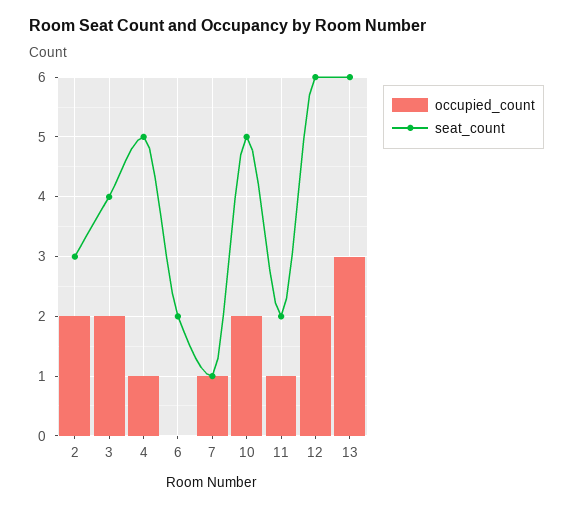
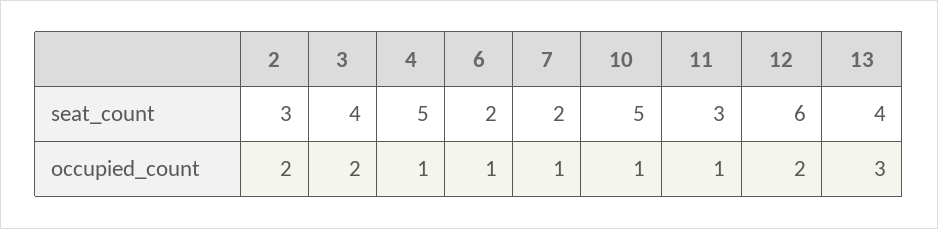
  {
    "occupied_count": {
      "2": 2,
      "3": 2,
      "4": 1,
-     "6": 0,
+     "6": 1,
      "7": 1,
-     "10": 2,
+     "10": 1,
      "11": 1,
      "12": 2,
      "13": 3
    },
    "seat_count": {
      "2": 3,
      "3": 4,
      "4": 5,
      "6": 2,
-     "7": 1,
+     "7": 2,
      "10": 5,
-     "11": 2,
+     "11": 3,
      "12": 6,
-     "13": 6
+     "13": 4
    }
  }

